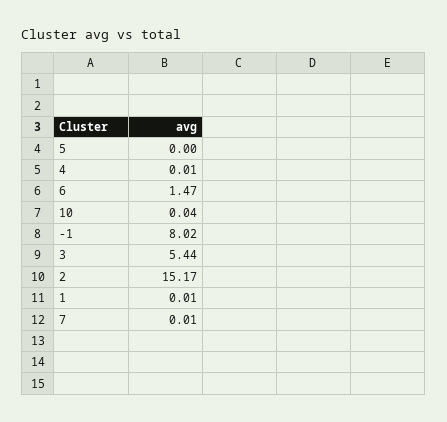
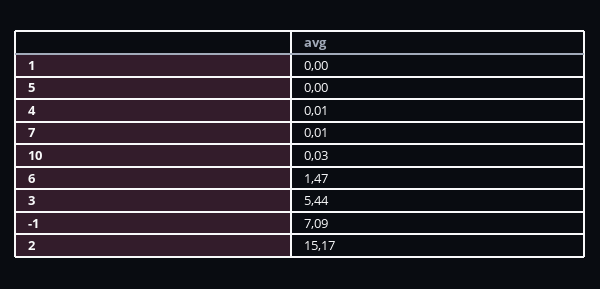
  {
    "5": 0,
    "4": 0.01,
    "6": 1.47,
-   "10": 0.04,
+   "10": 0.03,
-   "-1": 8.02,
+   "-1": 7.09,
    "3": 5.44,
    "2": 15.17,
-   "1": 0.01,
+   "1": 0,
    "7": 0.01
  }

